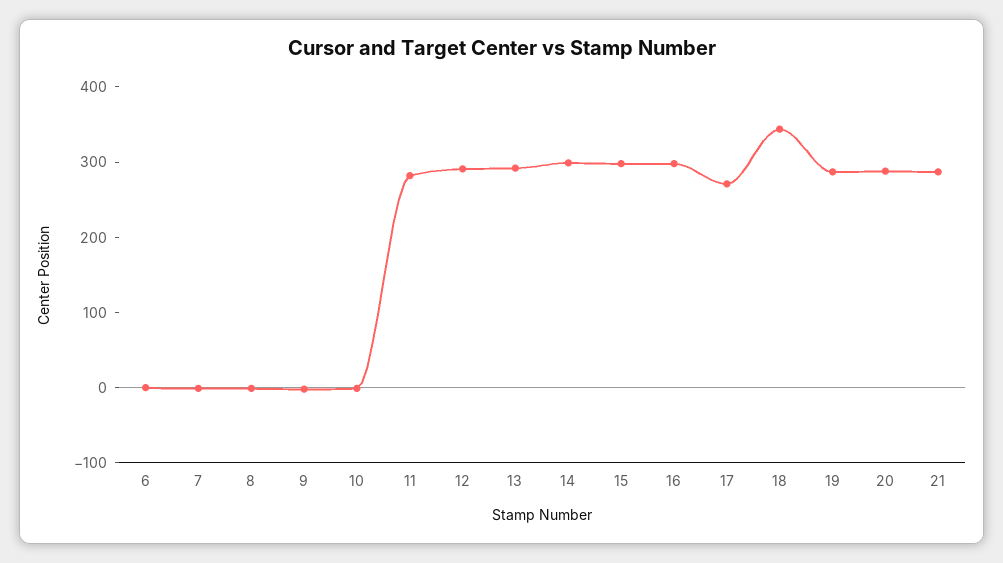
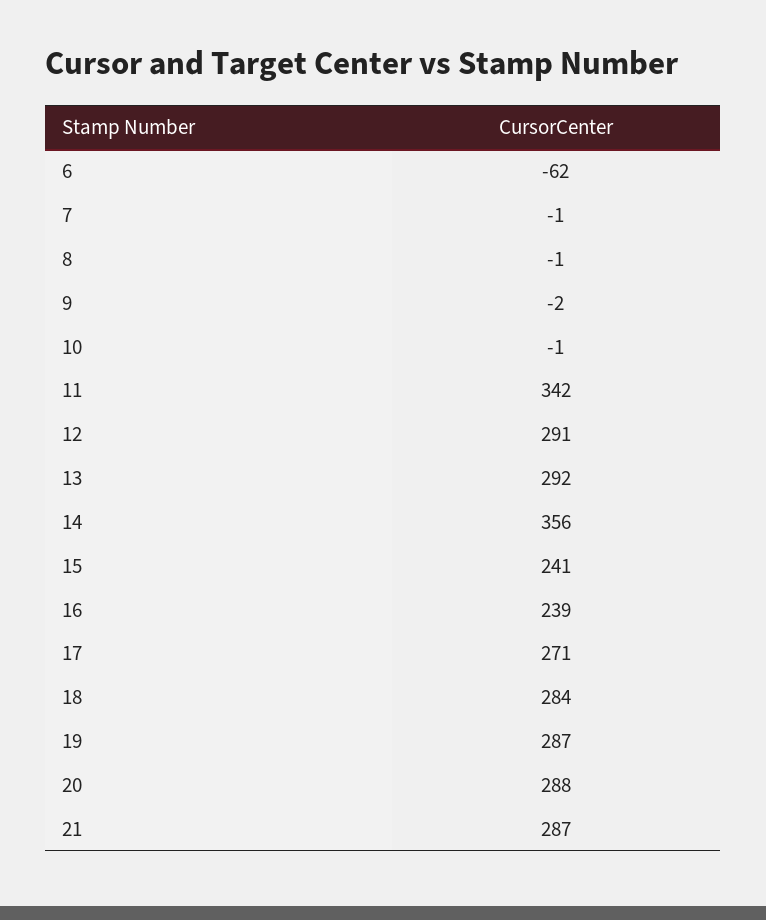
  {
-   "6": 0,
+   "6": -62,
    "7": -1,
    "8": -1,
    "9": -2,
    "10": -1,
-   "11": 280,
+   "11": 342,
    "12": 291,
    "13": 292,
-   "14": 300,
+   "14": 356,
-   "15": 300,
+   "15": 241,
-   "16": 300,
+   "16": 239,
    "17": 271,
-   "18": 340,
+   "18": 284,
    "19": 287,
    "20": 288,
    "21": 287
  }

